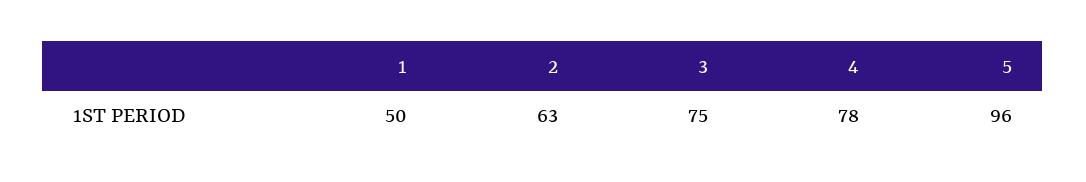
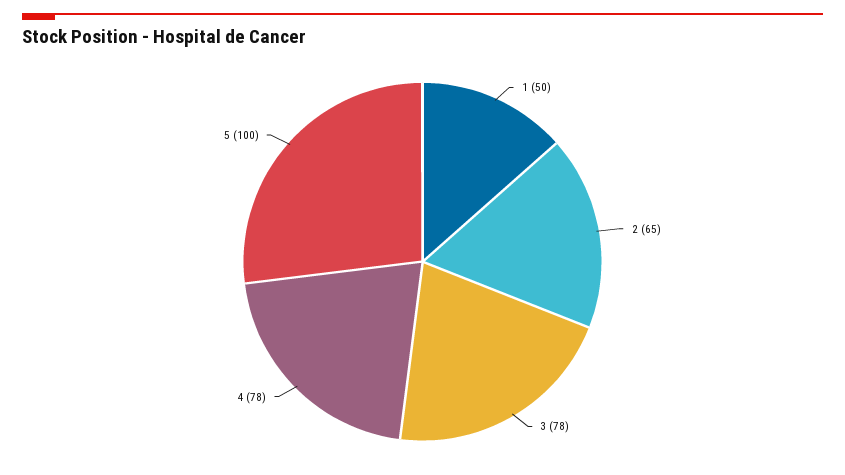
  {
    "1": 50,
-   "2": 63,
+   "2": 65,
-   "3": 75,
+   "3": 78,
    "4": 78,
-   "5": 96
+   "5": 100
  }

